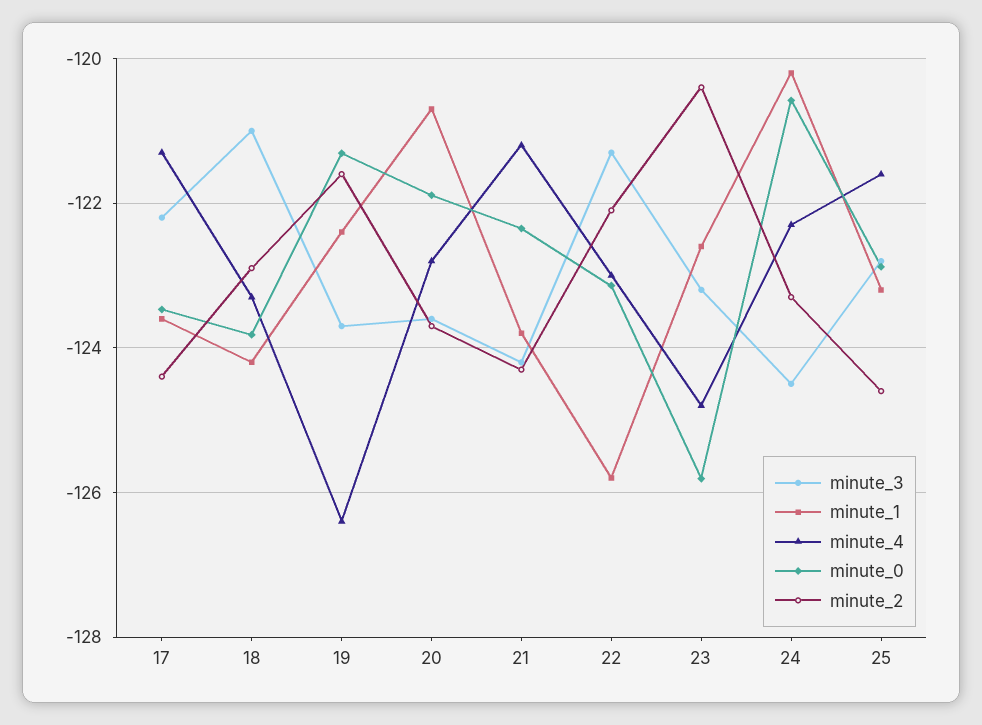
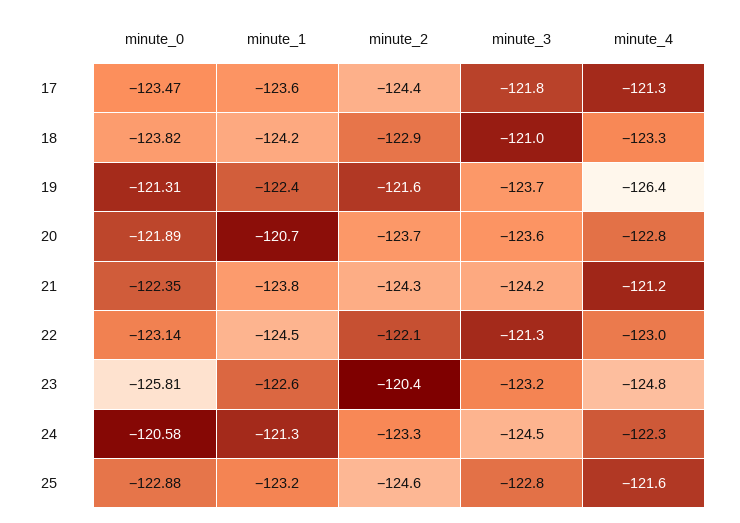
  {
    "minute_3": {
-     "17": -122.2,
+     "17": -121.8,
      "18": -121,
      "19": -123.7,
      "20": -123.6,
      "21": -124.2,
      "22": -121.3,
      "23": -123.2,
      "24": -124.5,
      "25": -122.8
    },
    "minute_1": {
      "17": -123.6,
      "18": -124.2,
      "19": -122.4,
      "20": -120.7,
      "21": -123.8,
-     "22": -125.8,
+     "22": -124.5,
      "23": -122.6,
-     "24": -120.2,
+     "24": -121.3,
      "25": -123.2
    },
    "minute_4": {
      "17": -121.3,
      "18": -123.3,
      "19": -126.4,
      "20": -122.8,
      "21": -121.2,
      "22": -123,
      "23": -124.8,
      "24": -122.3,
      "25": -121.6
    },
    "minute_0": {
      "17": -123.47,
      "18": -123.82,
      "19": -121.31,
      "20": -121.89,
      "21": -122.35,
      "22": -123.14,
      "23": -125.81,
      "24": -120.58,
      "25": -122.88
    },
    "minute_2": {
      "17": -124.4,
      "18": -122.9,
      "19": -121.6,
      "20": -123.7,
      "21": -124.3,
      "22": -122.1,
      "23": -120.4,
      "24": -123.3,
      "25": -124.6
    }
  }

